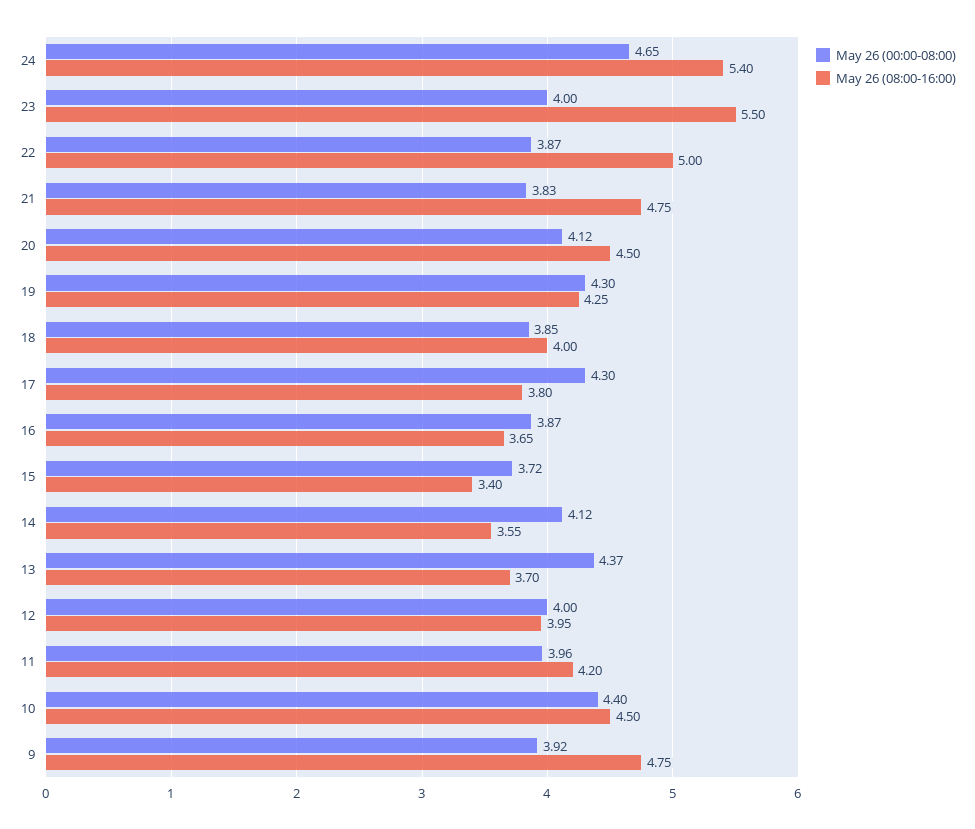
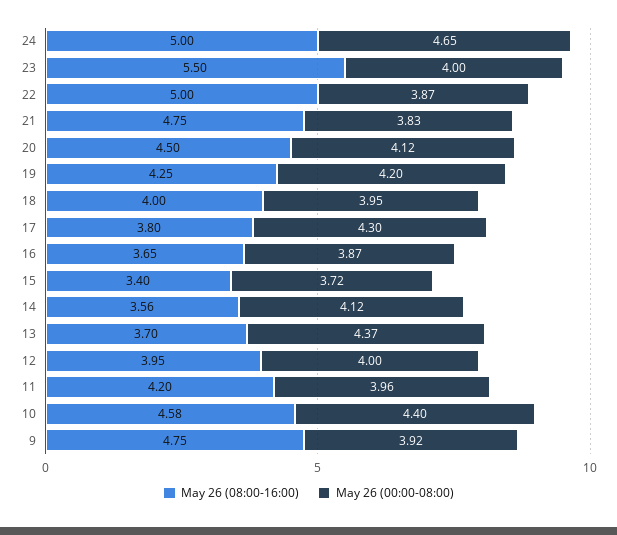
  {
    "May 26 (00:00-08:00)": {
      "24": 4.65,
      "23": 4,
      "22": 3.87,
      "21": 3.83,
      "20": 4.12,
-     "19": 4.3,
+     "19": 4.2,
-     "18": 3.85,
+     "18": 3.95,
      "17": 4.3,
      "16": 3.87,
      "15": 3.72,
      "14": 4.12,
      "13": 4.37,
      "12": 4,
      "11": 3.96,
      "10": 4.4,
      "9": 3.92
    },
    "May 26 (08:00-16:00)": {
-     "24": 5.4,
+     "24": 5,
      "23": 5.5,
      "22": 5,
      "21": 4.75,
      "20": 4.5,
      "19": 4.25,
      "18": 4,
      "17": 3.8,
      "16": 3.65,
      "15": 3.4,
-     "14": 3.55,
+     "14": 3.56,
      "13": 3.7,
      "12": 3.95,
      "11": 4.2,
-     "10": 4.5,
+     "10": 4.58,
      "9": 4.75
    }
  }

